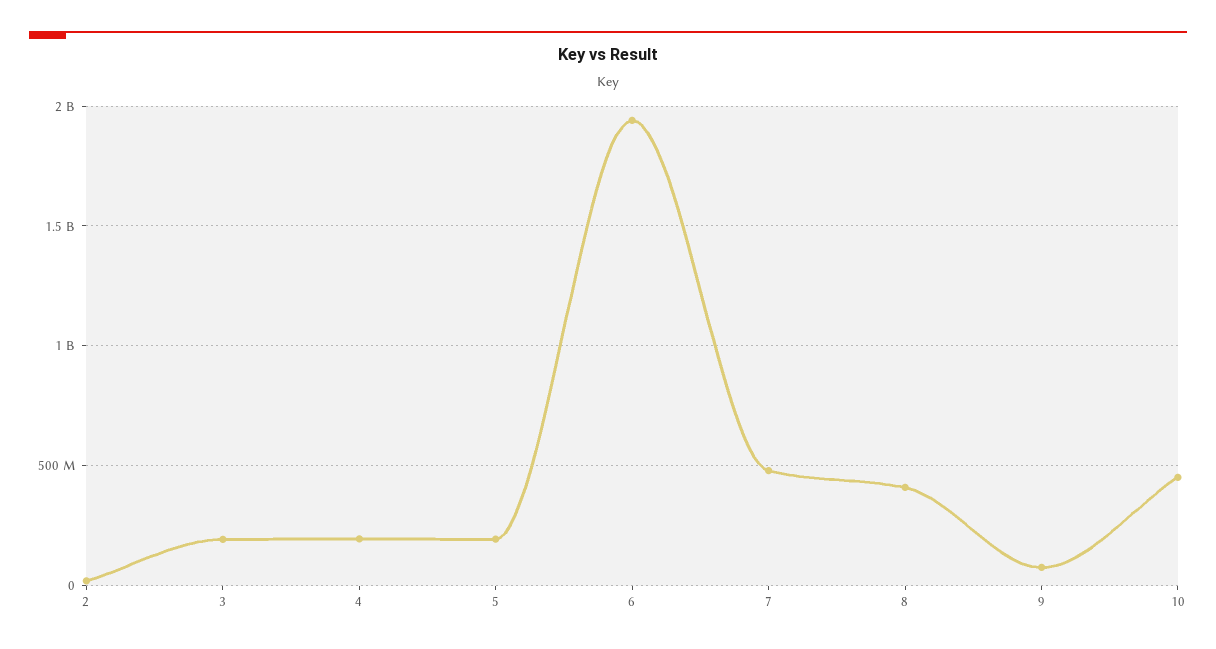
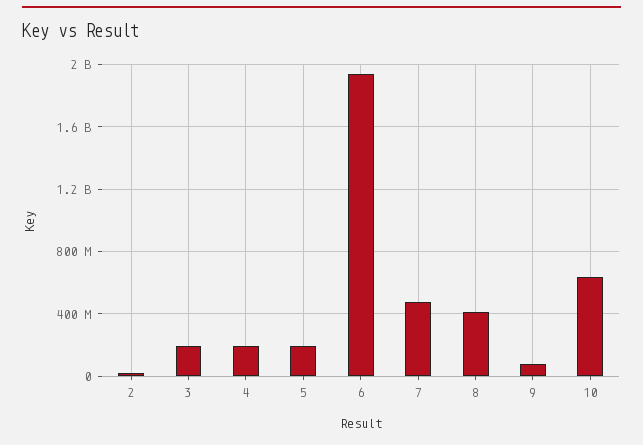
  {
    "2": 0,
    "3": 200000000,
    "4": 200000000,
    "5": 200000000,
    "6": 1950000000,
    "7": 500000000,
    "8": 400000000,
    "9": 100000000,
-   "10": 450000000
+   "10": 650000000
  }

